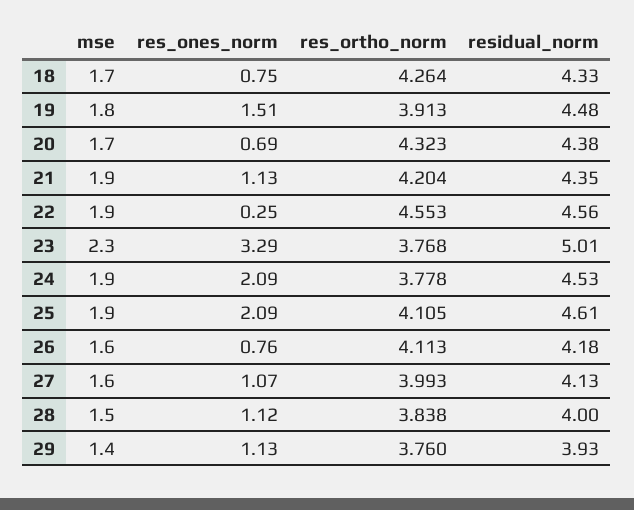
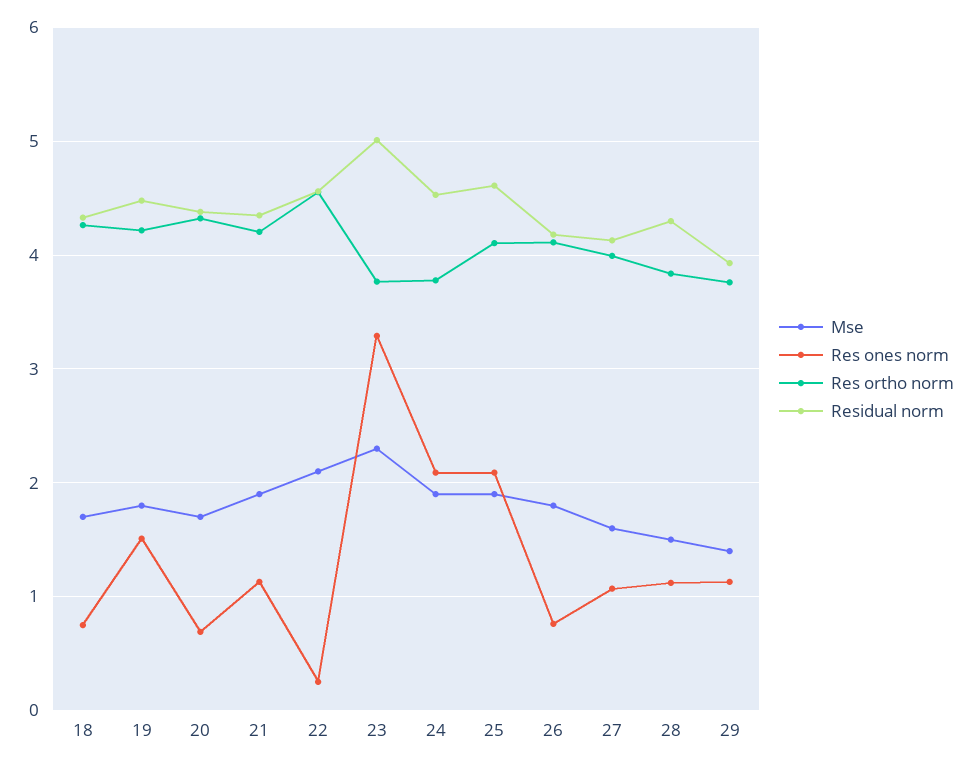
  {
    "mse": {
      "18": 1.7,
      "19": 1.8,
      "20": 1.7,
      "21": 1.9,
-     "22": 1.9,
+     "22": 2.1,
      "23": 2.3,
      "24": 1.9,
      "25": 1.9,
-     "26": 1.6,
+     "26": 1.8,
      "27": 1.6,
      "28": 1.5,
      "29": 1.4
    },
    "res_ones_norm": {
      "18": 0.75,
      "19": 1.51,
      "20": 0.69,
      "21": 1.13,
      "22": 0.25,
      "23": 3.29,
      "24": 2.09,
      "25": 2.09,
      "26": 0.76,
      "27": 1.07,
      "28": 1.12,
      "29": 1.13
    },
    "res_ortho_norm": {
      "18": 4.264,
-     "19": 3.913,
+     "19": 4.2,
      "20": 4.323,
      "21": 4.204,
      "22": 4.553,
      "23": 3.768,
      "24": 3.778,
      "25": 4.105,
      "26": 4.113,
      "27": 3.993,
      "28": 3.838,
      "29": 3.76
    },
    "residual_norm": {
      "18": 4.33,
      "19": 4.48,
      "20": 4.38,
      "21": 4.35,
      "22": 4.56,
      "23": 5.01,
      "24": 4.53,
      "25": 4.61,
      "26": 4.18,
      "27": 4.13,
-     "28": 4,
+     "28": 4.3,
      "29": 3.93
    }
  }

